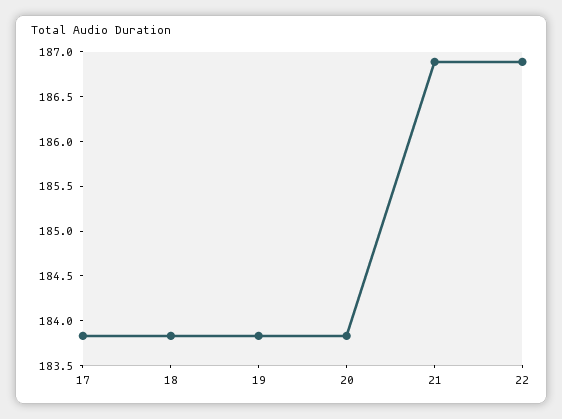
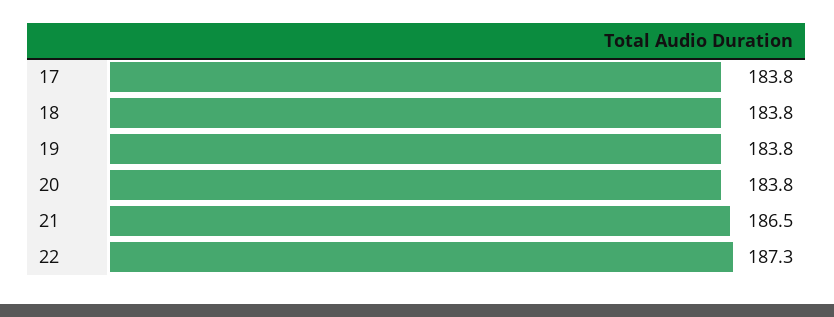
  {
    "17": 183.8,
    "18": 183.8,
    "19": 183.8,
    "20": 183.8,
-   "21": 186.9,
+   "21": 186.5,
-   "22": 186.9
+   "22": 187.3
  }

